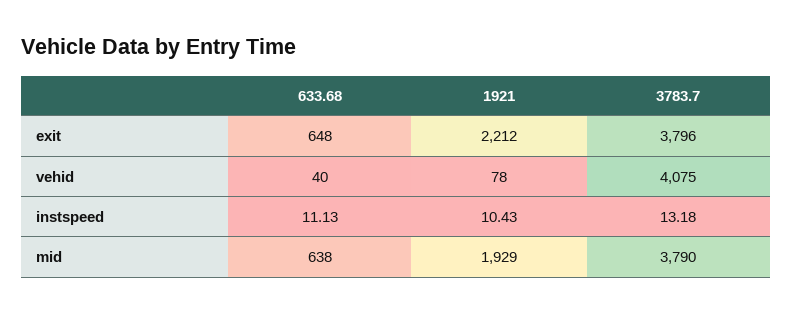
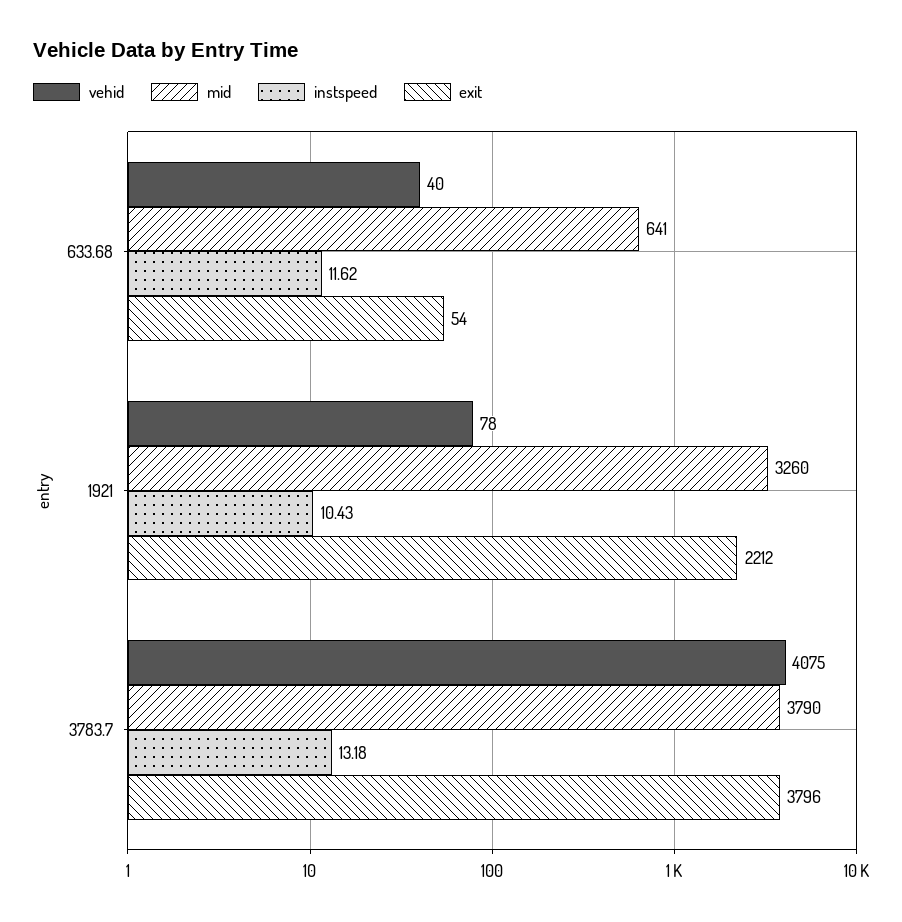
  {
    "exit": {
-     "633.68": 648,
+     "633.68": 54,
      "1921": 2212,
      "3783.7": 3796
    },
    "vehid": {
      "633.68": 40,
      "1921": 78,
      "3783.7": 4075
    },
    "instspeed": {
-     "633.68": 11.13,
+     "633.68": 11.62,
      "1921": 10.43,
      "3783.7": 13.18
    },
    "mid": {
-     "633.68": 638,
+     "633.68": 641,
-     "1921": 1929,
+     "1921": 3260,
      "3783.7": 3790
    }
  }

